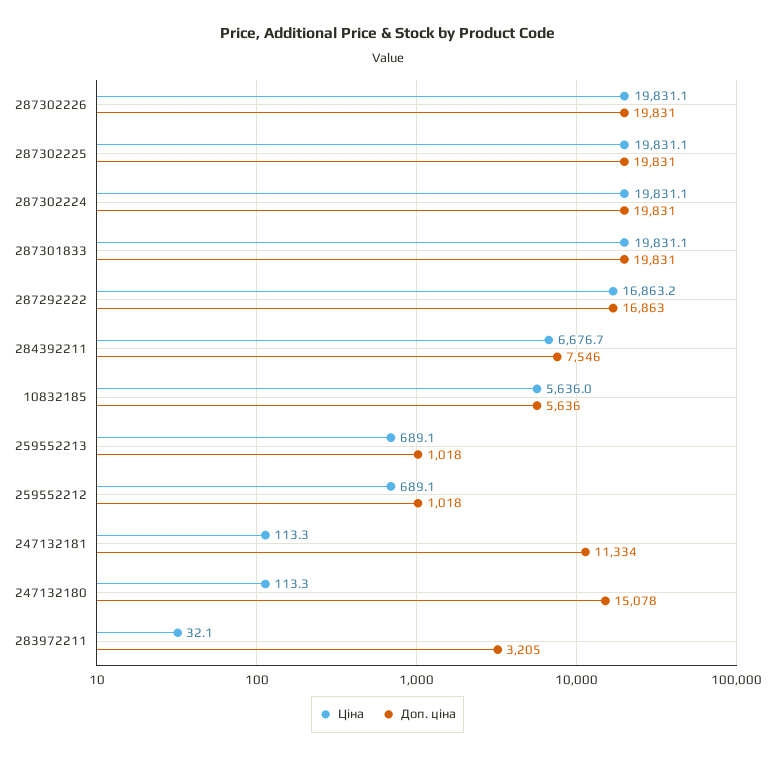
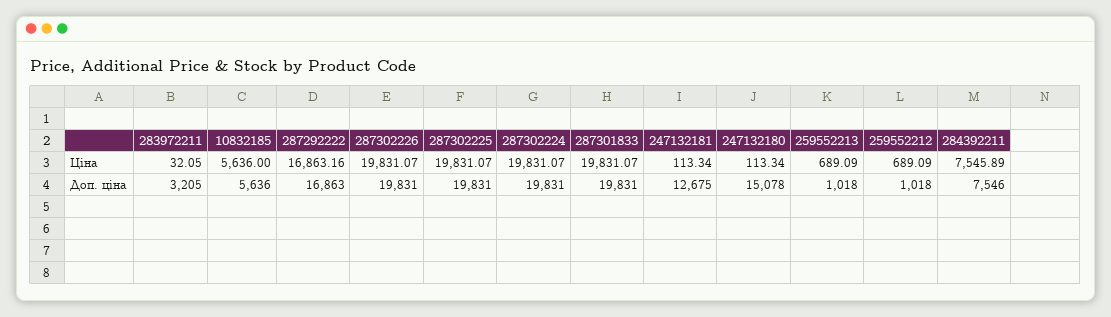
  {
    "Ціна": {
      "287302226": 19831.07,
      "287302225": 19831.07,
      "287302224": 19831.07,
      "287301833": 19831.07,
      "287292222": 16863.16,
-     "284392211": 6676.7,
+     "284392211": 7545.89,
      "10832185": 5636,
      "259552213": 689.09,
      "259552212": 689.09,
      "247132181": 113.34,
      "247132180": 113.34,
      "283972211": 32.05
    },
    "Доп. ціна": {
      "287302226": 19831,
      "287302225": 19831,
      "287302224": 19831,
      "287301833": 19831,
      "287292222": 16863,
      "284392211": 7546,
      "10832185": 5636,
      "259552213": 1018,
      "259552212": 1018,
-     "247132181": 11334,
+     "247132181": 12675,
      "247132180": 15078,
      "283972211": 3205
    }
  }

